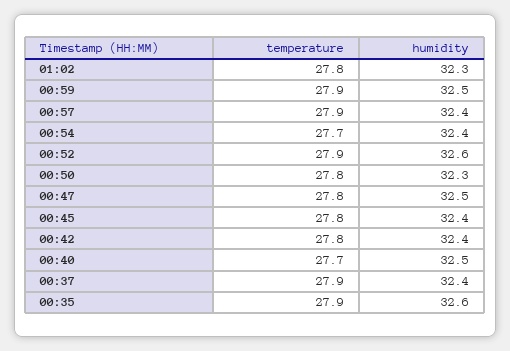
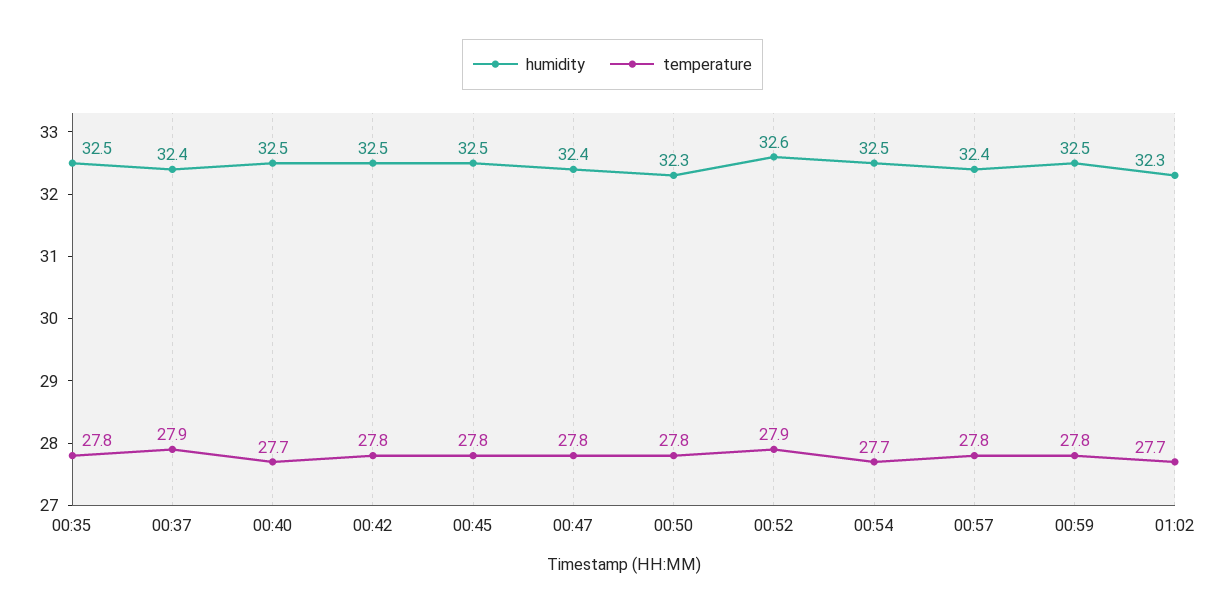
  {
    "temperature": {
-     "01:02": 27.8,
+     "01:02": 27.7,
-     "00:59": 27.9,
+     "00:59": 27.8,
-     "00:57": 27.9,
+     "00:57": 27.8,
      "00:54": 27.7,
      "00:52": 27.9,
      "00:50": 27.8,
      "00:47": 27.8,
      "00:45": 27.8,
      "00:42": 27.8,
      "00:40": 27.7,
      "00:37": 27.9,
-     "00:35": 27.9
+     "00:35": 27.8
    },
    "humidity": {
      "01:02": 32.3,
      "00:59": 32.5,
      "00:57": 32.4,
-     "00:54": 32.4,
+     "00:54": 32.5,
      "00:52": 32.6,
      "00:50": 32.3,
-     "00:47": 32.5,
+     "00:47": 32.4,
-     "00:45": 32.4,
+     "00:45": 32.5,
-     "00:42": 32.4,
+     "00:42": 32.5,
      "00:40": 32.5,
      "00:37": 32.4,
-     "00:35": 32.6
+     "00:35": 32.5
    }
  }

